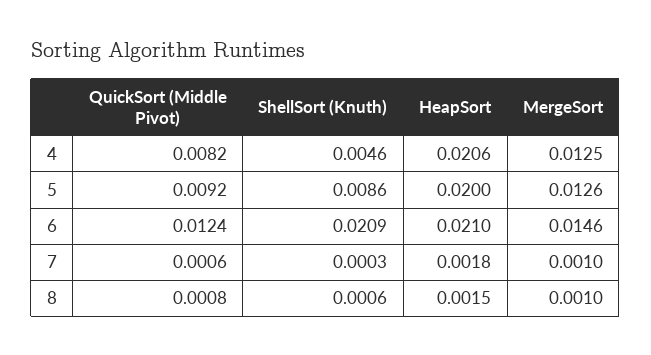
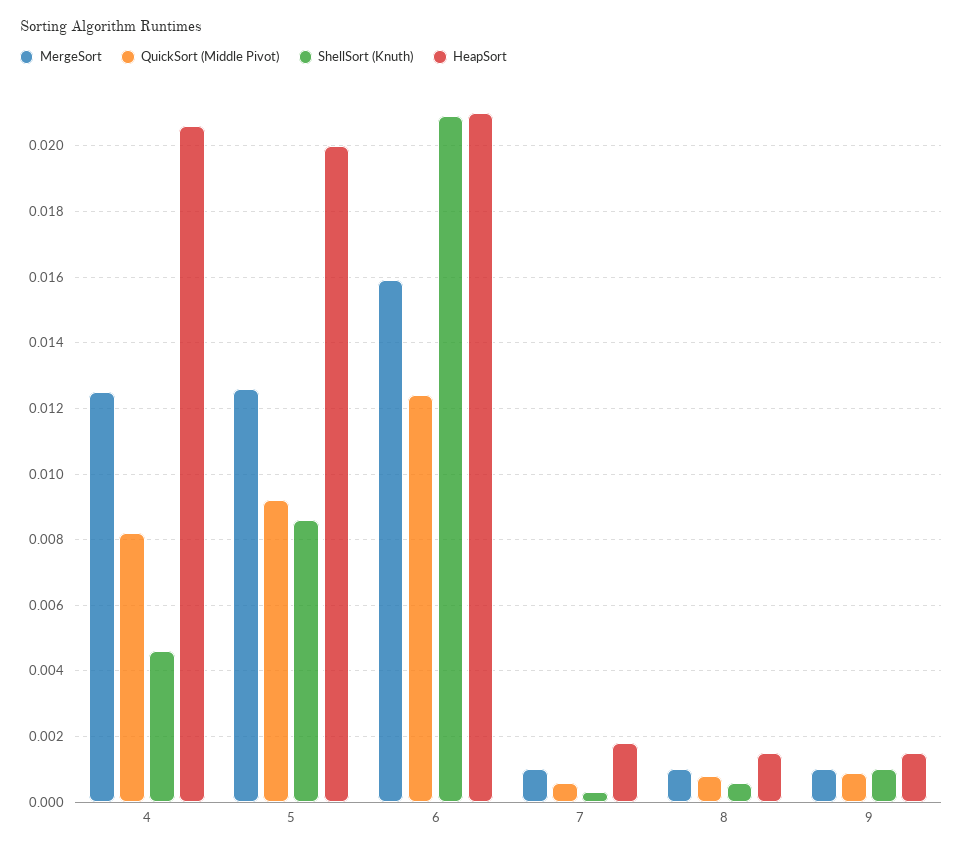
  {
    "QuickSort (Middle Pivot)": {
      "4": 0.0082,
      "5": 0.0092,
      "6": 0.0124,
      "7": 0.0006,
-     "8": 0.0008
+     "8": 0.0008,
+     "9": 0.001
    },
    "ShellSort (Knuth)": {
      "4": 0.0046,
      "5": 0.0086,
      "6": 0.0209,
      "7": 0.0003,
-     "8": 0.0006
+     "8": 0.0006,
+     "9": 0.001
    },
    "HeapSort": {
      "4": 0.0206,
      "5": 0.02,
      "6": 0.021,
      "7": 0.0018,
-     "8": 0.0015
+     "8": 0.0015,
+     "9": 0.0015
    },
    "MergeSort": {
      "4": 0.0125,
      "5": 0.0126,
-     "6": 0.0146,
+     "6": 0.016,
      "7": 0.001,
-     "8": 0.001
+     "8": 0.001,
+     "9": 0.001
    }
  }

